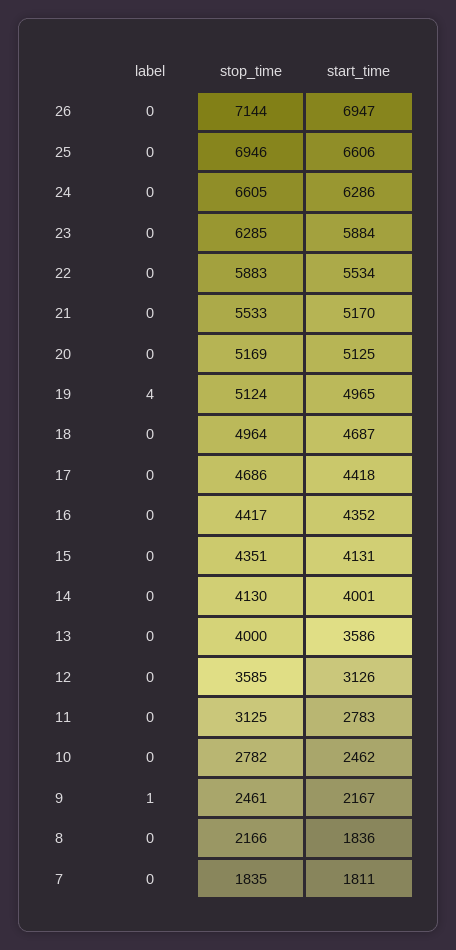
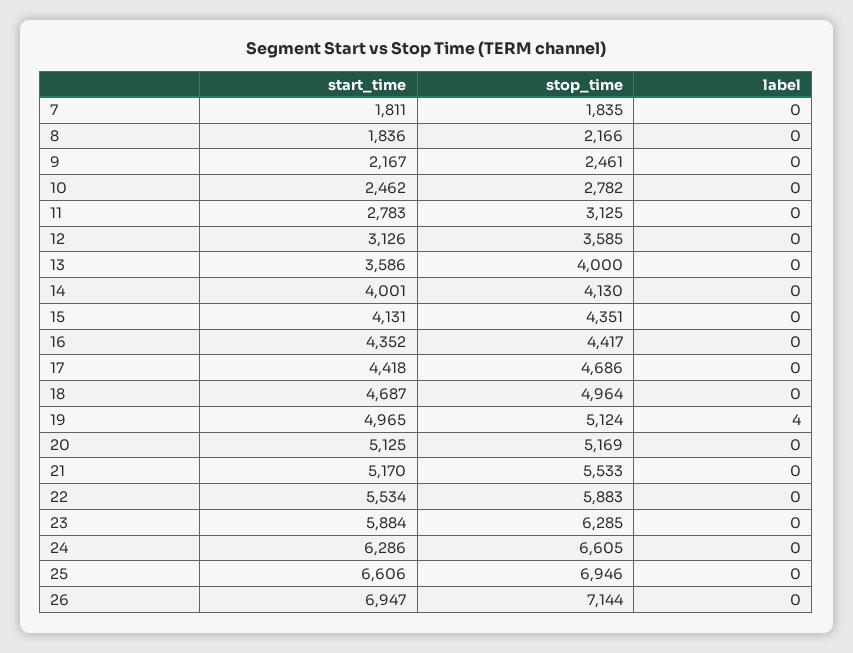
  {
    "label": {
      "26": 0,
      "25": 0,
      "24": 0,
      "23": 0,
      "22": 0,
      "21": 0,
      "20": 0,
      "19": 4,
      "18": 0,
      "17": 0,
      "16": 0,
      "15": 0,
      "14": 0,
      "13": 0,
      "12": 0,
      "11": 0,
      "10": 0,
-     "9": 1,
+     "9": 0,
      "8": 0,
      "7": 0
    },
    "stop_time": {
      "26": 7144,
      "25": 6946,
      "24": 6605,
      "23": 6285,
      "22": 5883,
      "21": 5533,
      "20": 5169,
      "19": 5124,
      "18": 4964,
      "17": 4686,
      "16": 4417,
      "15": 4351,
      "14": 4130,
      "13": 4000,
      "12": 3585,
      "11": 3125,
      "10": 2782,
      "9": 2461,
      "8": 2166,
      "7": 1835
    },
    "start_time": {
      "26": 6947,
      "25": 6606,
      "24": 6286,
      "23": 5884,
      "22": 5534,
      "21": 5170,
      "20": 5125,
      "19": 4965,
      "18": 4687,
      "17": 4418,
      "16": 4352,
      "15": 4131,
      "14": 4001,
      "13": 3586,
      "12": 3126,
      "11": 2783,
      "10": 2462,
      "9": 2167,
      "8": 1836,
      "7": 1811
    }
  }

